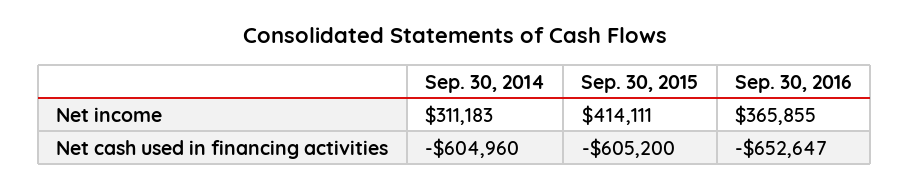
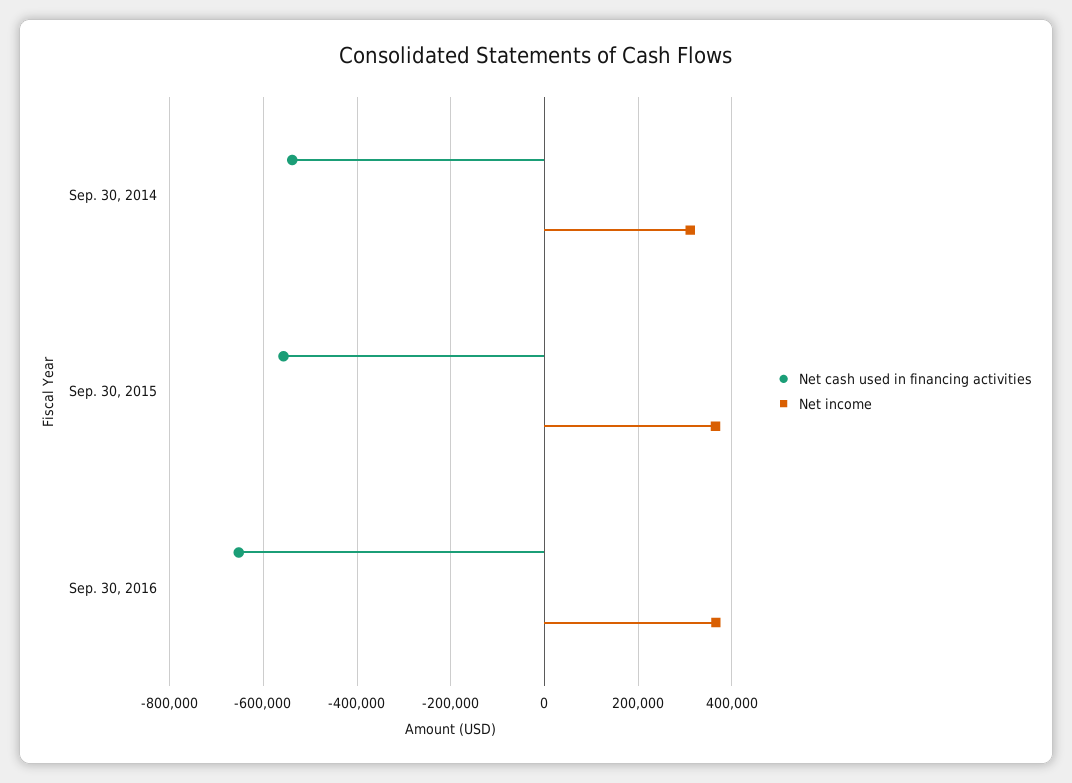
  {
    "Net income": {
      "Sep. 30, 2014": 311183,
-     "Sep. 30, 2015": 414111,
+     "Sep. 30, 2015": 360000,
      "Sep. 30, 2016": 365855
    },
    "Net cash used in financing activities": {
-     "Sep. 30, 2014": -604960,
+     "Sep. 30, 2014": -540000,
-     "Sep. 30, 2015": -605200,
+     "Sep. 30, 2015": -560000,
      "Sep. 30, 2016": -652647
    }
  }

